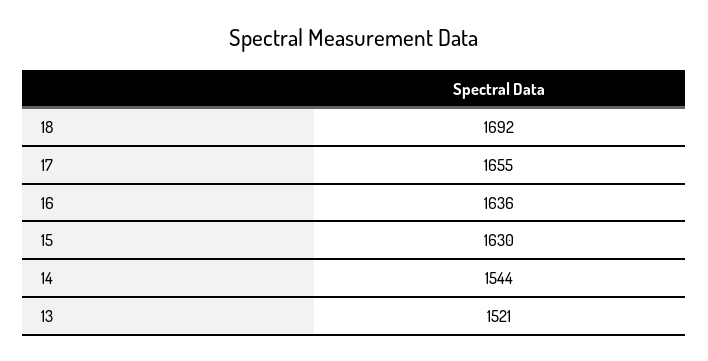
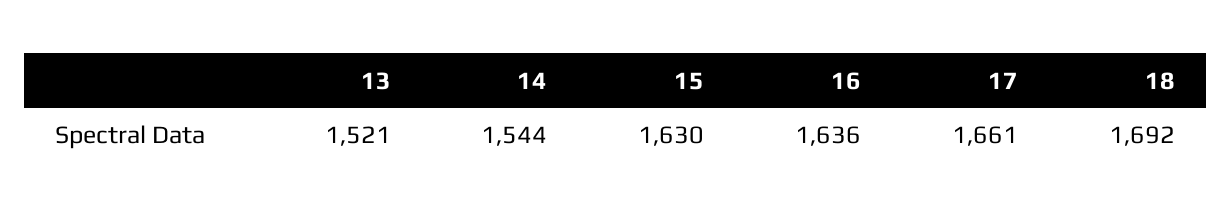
  {
    "18": 1692,
-   "17": 1655,
+   "17": 1661,
    "16": 1636,
    "15": 1630,
    "14": 1544,
    "13": 1521
  }

